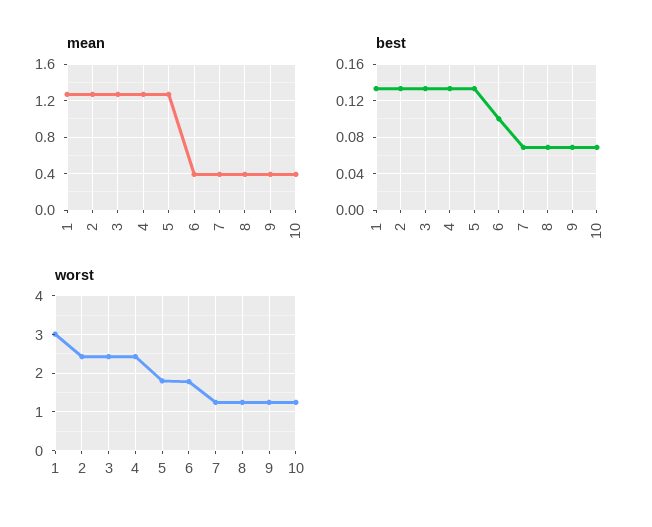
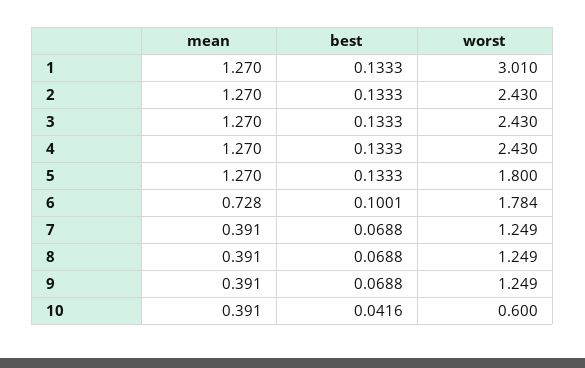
  {
    "mean": {
      "1": 1.27,
      "2": 1.27,
      "3": 1.27,
      "4": 1.27,
      "5": 1.27,
-     "6": 0.4,
+     "6": 0.728,
      "7": 0.391,
      "8": 0.391,
      "9": 0.391,
      "10": 0.391
    },
    "best": {
      "1": 0.1333,
      "2": 0.1333,
      "3": 0.1333,
      "4": 0.1333,
      "5": 0.1333,
      "6": 0.1001,
      "7": 0.0688,
      "8": 0.0688,
      "9": 0.0688,
-     "10": 0.07
+     "10": 0.0416
    },
    "worst": {
      "1": 3.01,
      "2": 2.43,
      "3": 2.43,
      "4": 2.43,
      "5": 1.8,
      "6": 1.784,
      "7": 1.249,
      "8": 1.249,
      "9": 1.249,
-     "10": 1.2
+     "10": 0.6
    }
  }

